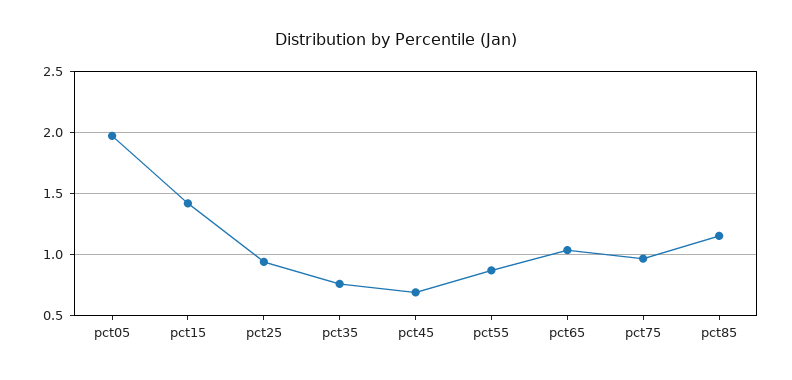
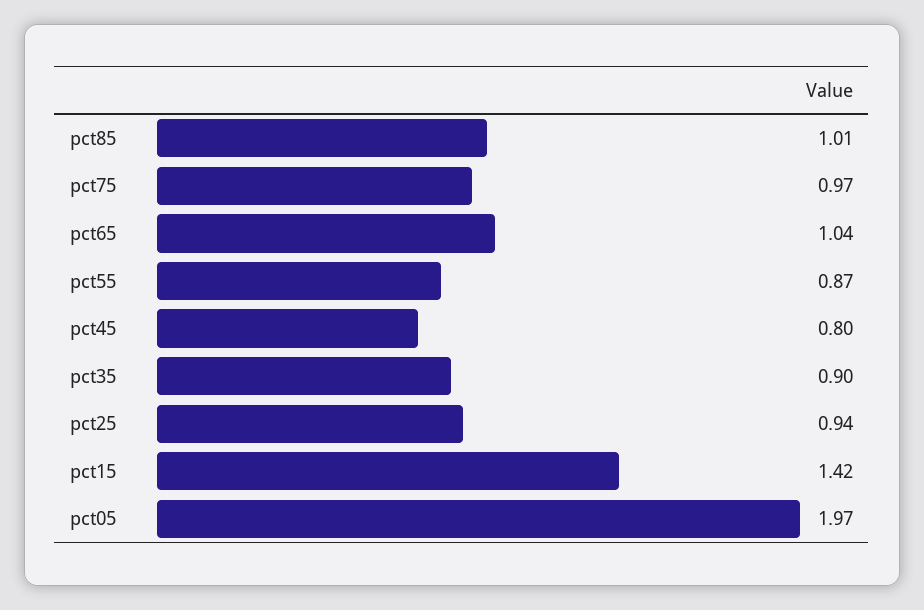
  {
    "pct05": 1.97,
    "pct15": 1.42,
    "pct25": 0.94,
-   "pct35": 0.75,
+   "pct35": 0.9,
-   "pct45": 0.7,
+   "pct45": 0.8,
    "pct55": 0.87,
    "pct65": 1.04,
    "pct75": 0.97,
-   "pct85": 1.15
+   "pct85": 1.01
  }

